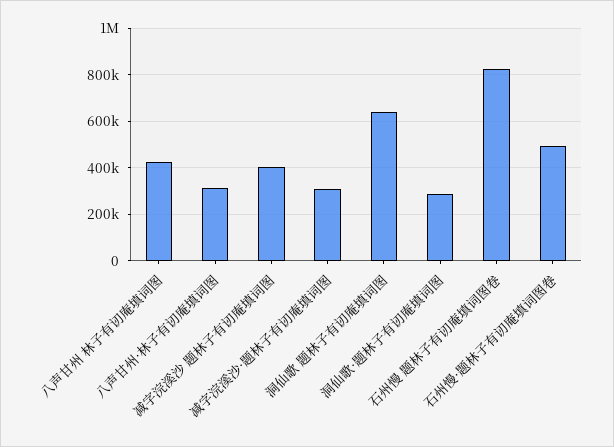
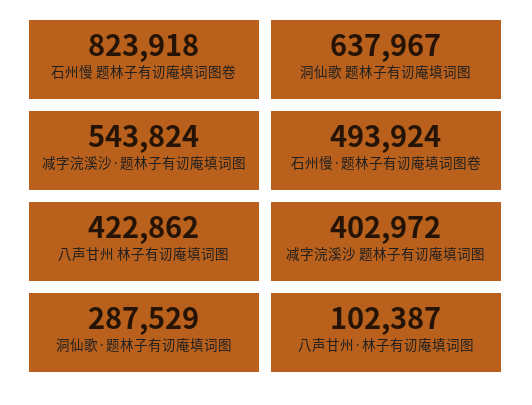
  {
    "八声甘州 林子有讱庵填词图": 422862,
-   "八声甘州·林子有讱庵填词图": 300000,
+   "八声甘州·林子有讱庵填词图": 102387,
    "减字浣溪沙 题林子有讱庵填词图": 402972,
-   "减字浣溪沙·题林子有讱庵填词图": 300000,
+   "减字浣溪沙·题林子有讱庵填词图": 543824,
    "洞仙歌 题林子有讱庵填词图": 637967,
    "洞仙歌·题林子有讱庵填词图": 287529,
    "石州慢 题林子有讱庵填词图卷": 823918,
    "石州慢·题林子有讱庵填词图卷": 493924
  }

